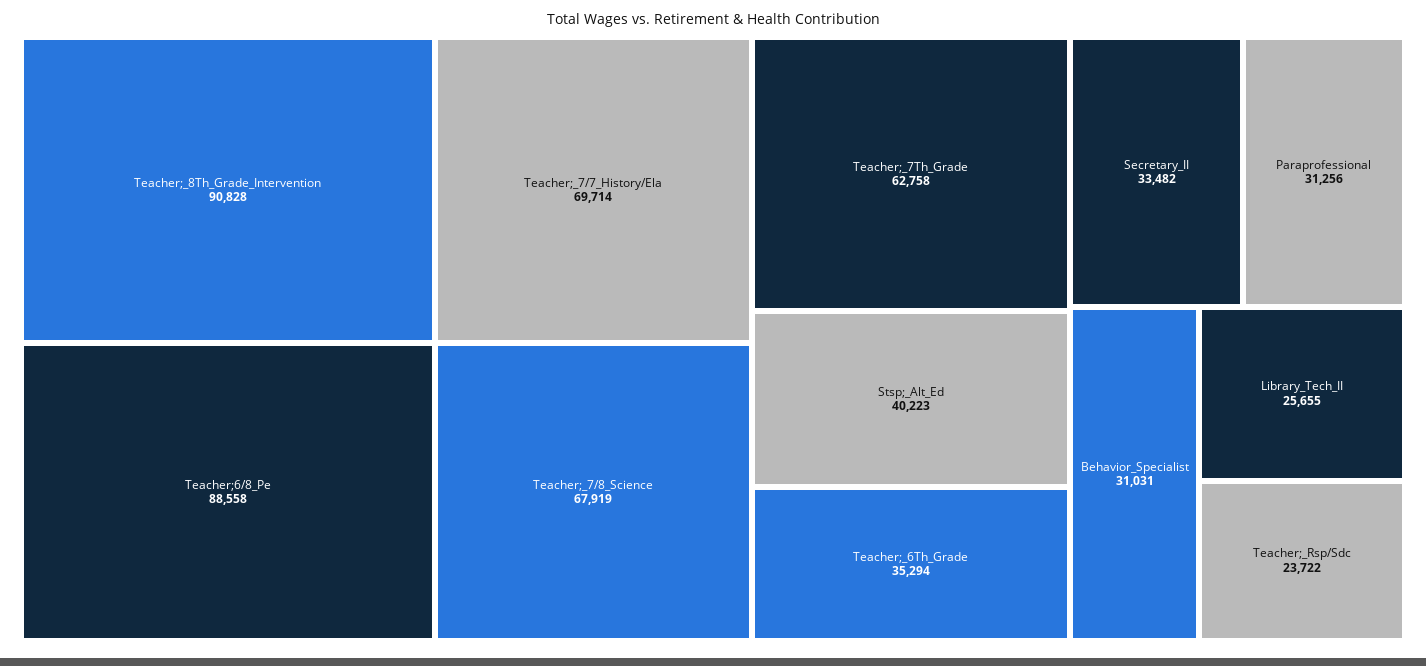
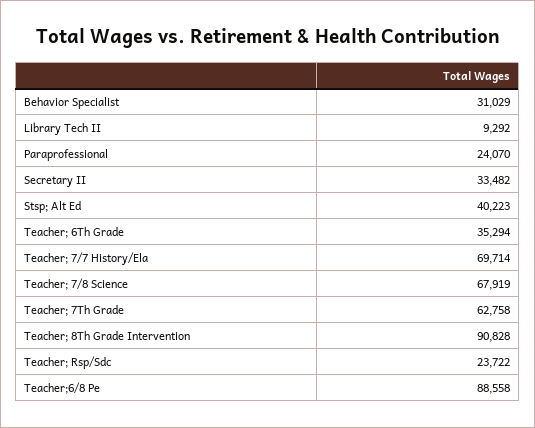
  {
    "Teacher;_8Th_Grade_Intervention": 90828,
    "Teacher;6/8_Pe": 88558,
    "Teacher;_7/7_History/Ela": 69714,
    "Teacher;_7/8_Science": 67919,
    "Teacher;_7Th_Grade": 62758,
    "Stsp;_Alt_Ed": 40223,
    "Teacher;_6Th_Grade": 35294,
    "Secretary_II": 33482,
-   "Paraprofessional": 31256,
+   "Paraprofessional": 24070,
-   "Behavior_Specialist": 31031,
+   "Behavior_Specialist": 31029,
-   "Library_Tech_II": 25655,
+   "Library_Tech_II": 9292,
    "Teacher;_Rsp/Sdc": 23722
  }

